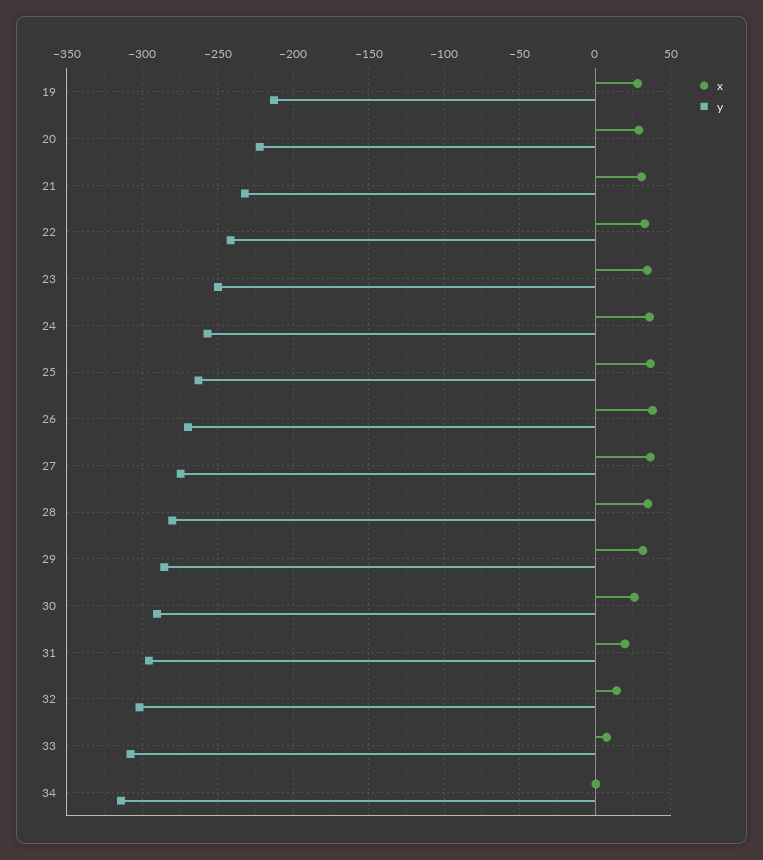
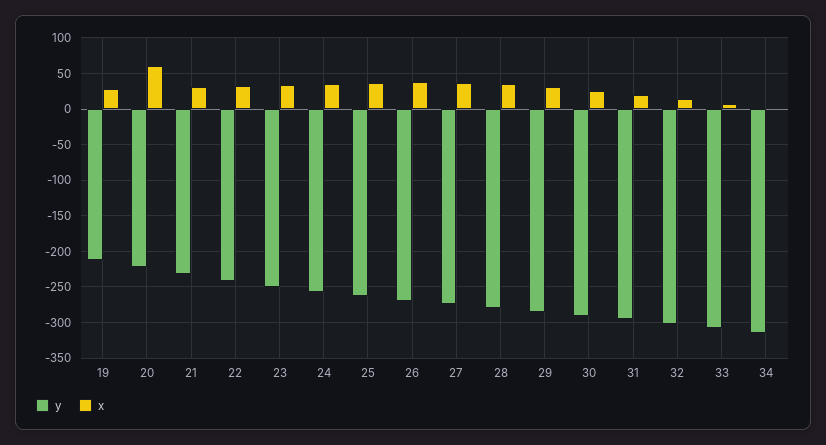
  {
    "x": {
      "19": 30,
-     "20": 30,
+     "20": 60,
      "21": 30,
      "22": 35,
      "23": 35,
      "24": 35,
      "25": 35,
      "26": 40,
      "27": 35,
      "28": 35,
      "29": 30,
      "30": 25,
      "31": 20,
      "32": 15,
      "33": 10,
      "34": 0
    },
    "y": {
      "19": -215,
      "20": -220,
      "21": -230,
      "22": -240,
      "23": -250,
      "24": -255,
      "25": -265,
      "26": -270,
      "27": -275,
      "28": -280,
      "29": -285,
      "30": -290,
      "31": -295,
      "32": -300,
      "33": -310,
      "34": -315
    }
  }

